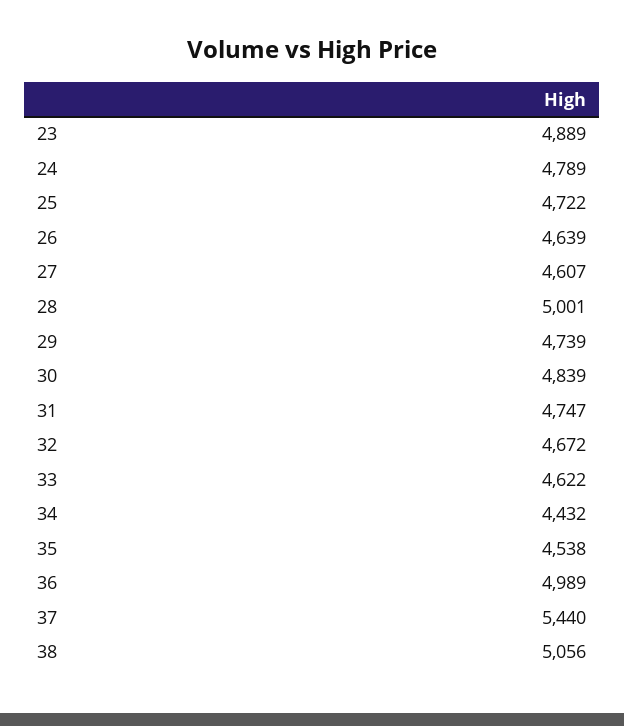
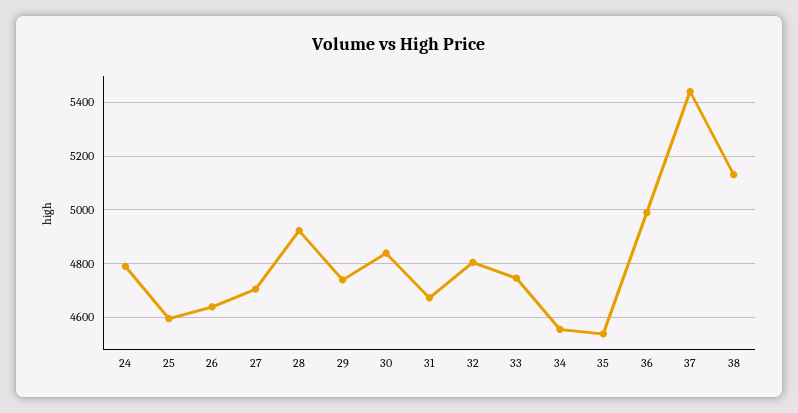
  {
-   "23": 4889,
    "24": 4789,
-   "25": 4722,
+   "25": 4600,
    "26": 4639,
-   "27": 4607,
+   "27": 4700,
-   "28": 5001,
+   "28": 4925,
    "29": 4739,
    "30": 4839,
-   "31": 4747,
+   "31": 4675,
-   "32": 4672,
+   "32": 4800,
-   "33": 4622,
+   "33": 4750,
-   "34": 4432,
+   "34": 4550,
    "35": 4538,
    "36": 4989,
    "37": 5440,
-   "38": 5056
+   "38": 5125
  }

